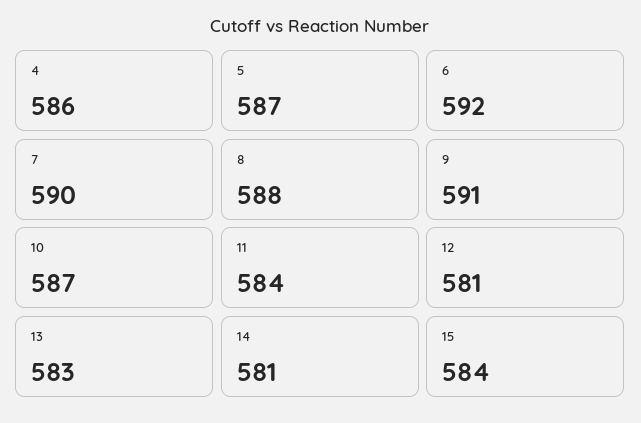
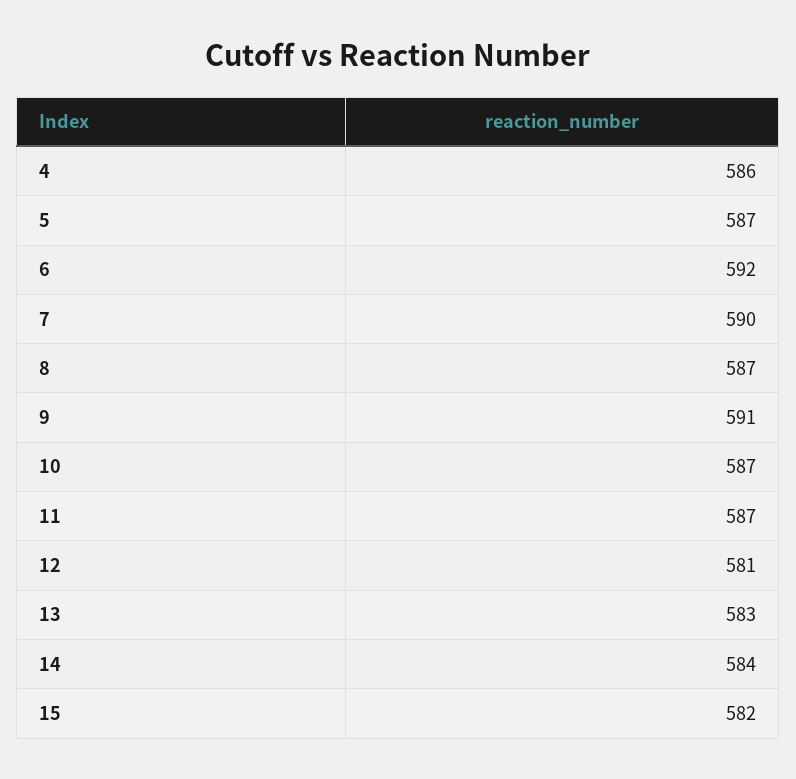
  {
    "4": 586,
    "5": 587,
    "6": 592,
    "7": 590,
-   "8": 588,
+   "8": 587,
    "9": 591,
    "10": 587,
-   "11": 584,
+   "11": 587,
    "12": 581,
    "13": 583,
-   "14": 581,
+   "14": 584,
-   "15": 584
+   "15": 582
  }

